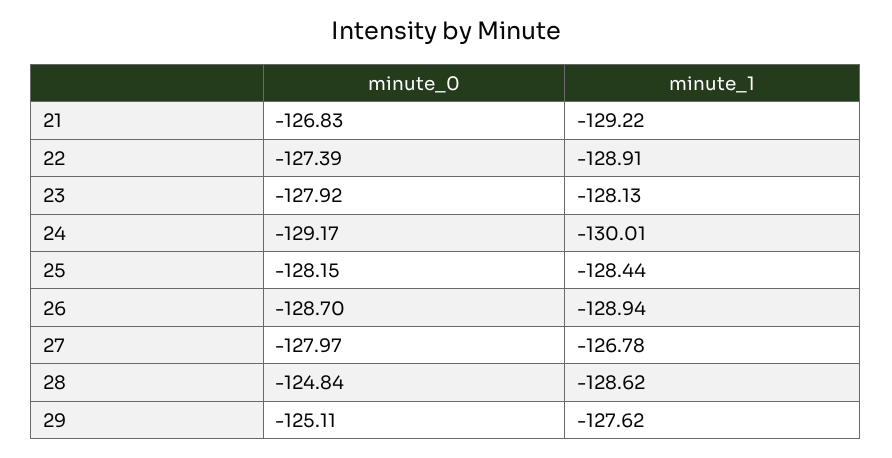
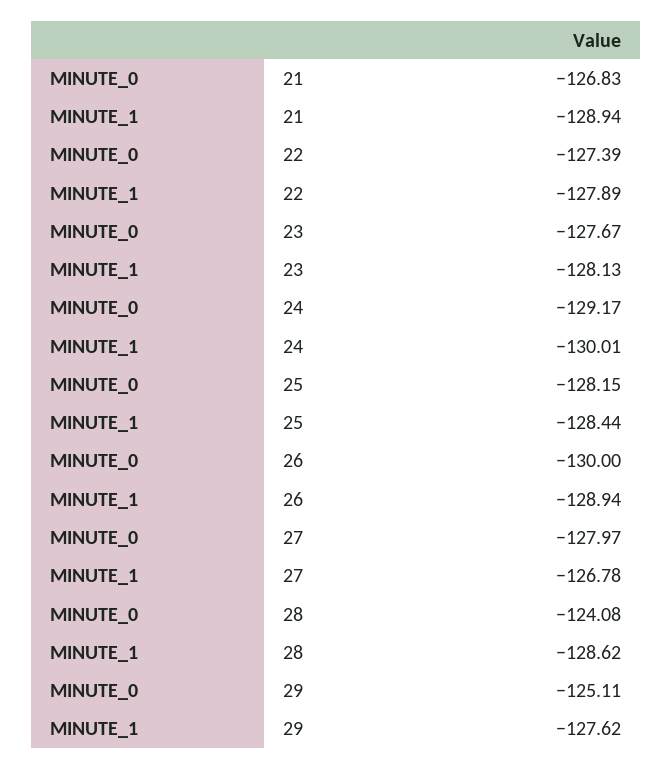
  {
    "minute_0": {
      "21": -126.83,
      "22": -127.39,
-     "23": -127.92,
+     "23": -127.67,
      "24": -129.17,
      "25": -128.15,
-     "26": -128.7,
+     "26": -130,
      "27": -127.97,
-     "28": -124.84,
+     "28": -124.08,
      "29": -125.11
    },
    "minute_1": {
-     "21": -129.22,
+     "21": -128.94,
-     "22": -128.91,
+     "22": -127.89,
      "23": -128.13,
      "24": -130.01,
      "25": -128.44,
      "26": -128.94,
      "27": -126.78,
      "28": -128.62,
      "29": -127.62
    }
  }

